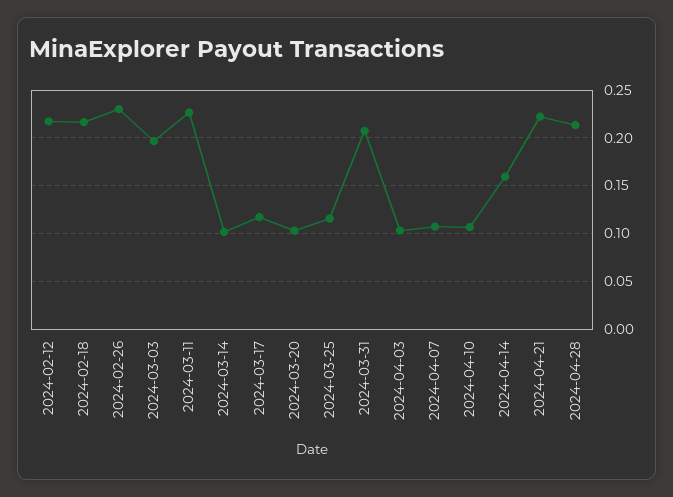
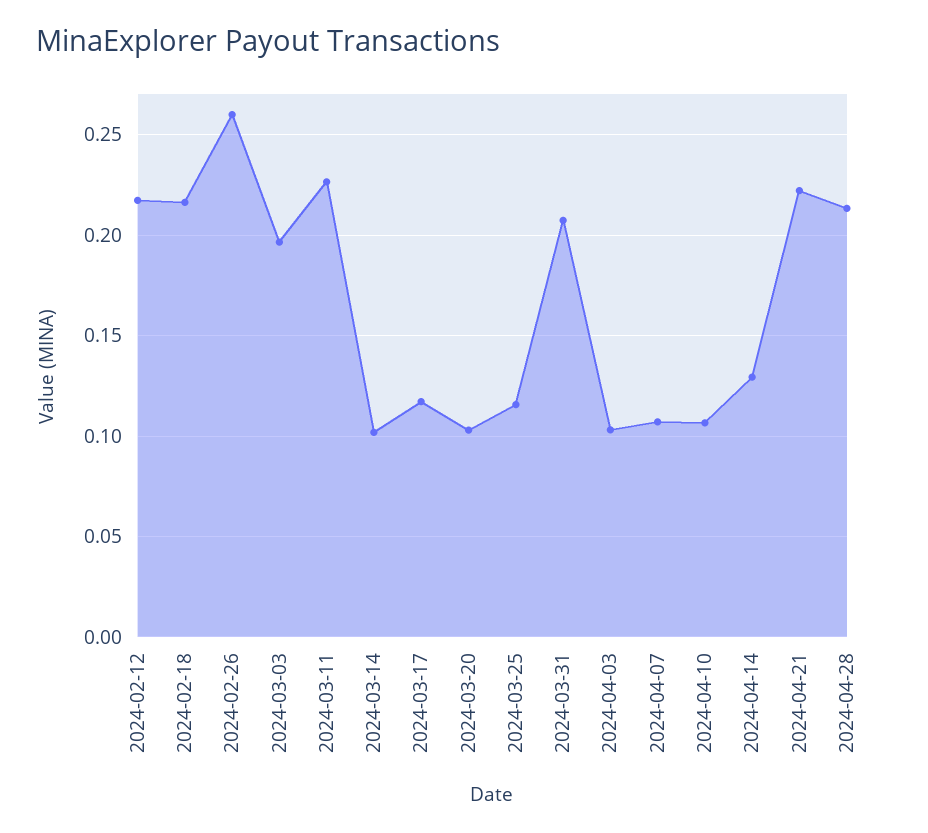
  {
    "2024-02-12": 0.215,
    "2024-02-18": 0.215,
-   "2024-02-26": 0.23,
+   "2024-02-26": 0.26,
    "2024-03-03": 0.195,
    "2024-03-11": 0.225,
    "2024-03-14": 0.1,
    "2024-03-17": 0.115,
    "2024-03-20": 0.105,
    "2024-03-25": 0.115,
    "2024-03-31": 0.205,
    "2024-04-03": 0.105,
    "2024-04-07": 0.105,
    "2024-04-10": 0.105,
-   "2024-04-14": 0.16,
+   "2024-04-14": 0.13,
    "2024-04-21": 0.22,
    "2024-04-28": 0.215
  }

